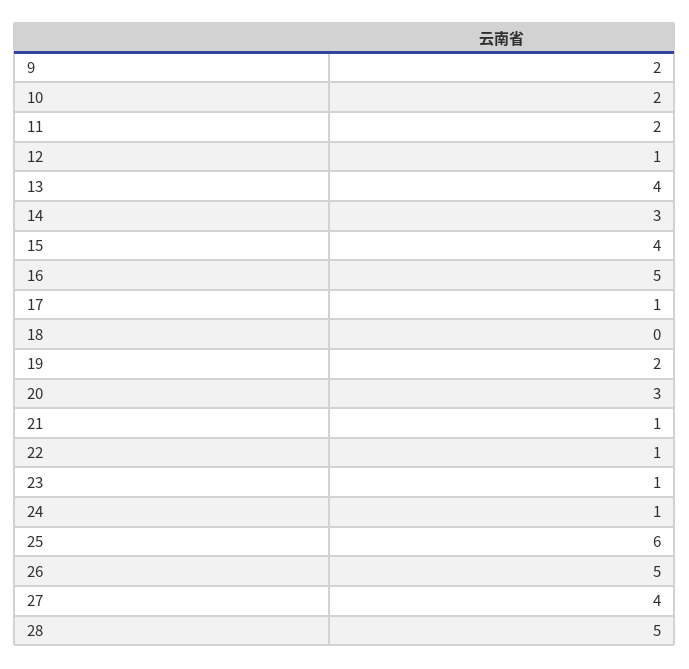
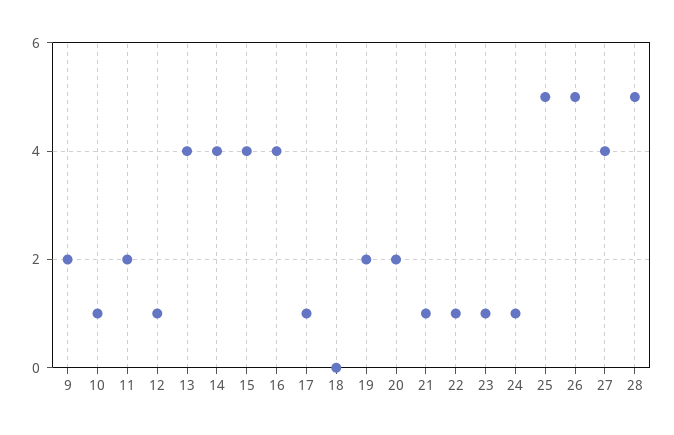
  {
    "9": 2,
-   "10": 2,
+   "10": 1,
    "11": 2,
    "12": 1,
    "13": 4,
-   "14": 3,
+   "14": 4,
    "15": 4,
-   "16": 5,
+   "16": 4,
    "17": 1,
    "18": 0,
    "19": 2,
-   "20": 3,
+   "20": 2,
    "21": 1,
    "22": 1,
    "23": 1,
    "24": 1,
-   "25": 6,
+   "25": 5,
    "26": 5,
    "27": 4,
    "28": 5
  }

